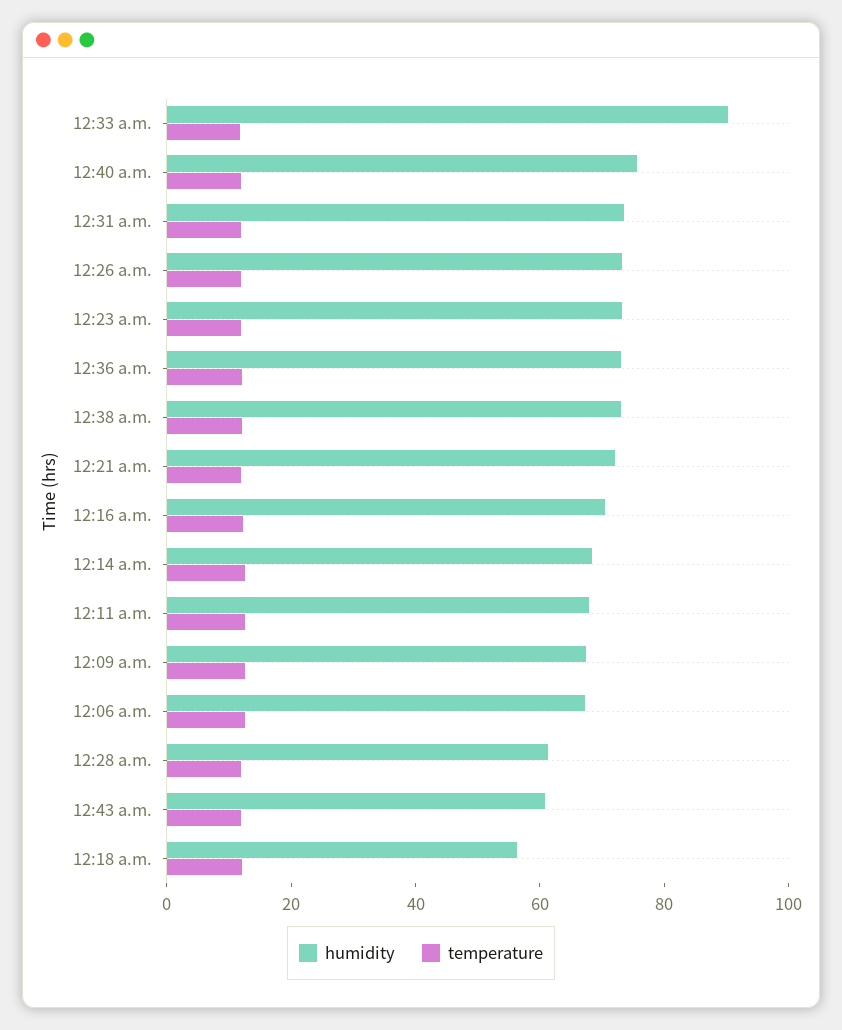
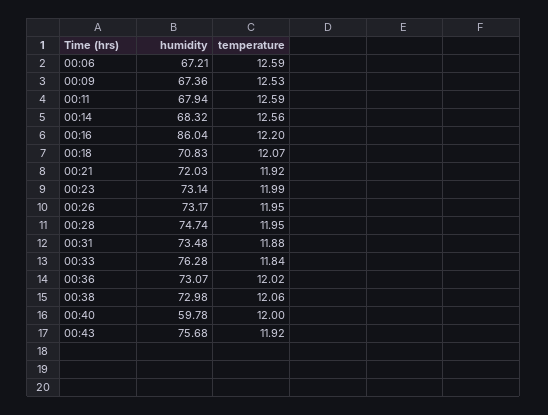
  {
    "humidity": {
-     "12:33 a.m.": 90,
+     "12:33 a.m.": 76.28,
-     "12:40 a.m.": 75,
+     "12:40 a.m.": 59.78,
      "12:31 a.m.": 73.48,
      "12:26 a.m.": 73.17,
      "12:23 a.m.": 73.14,
      "12:36 a.m.": 73.07,
      "12:38 a.m.": 72.98,
      "12:21 a.m.": 72.03,
-     "12:16 a.m.": 70,
+     "12:16 a.m.": 86.04,
      "12:14 a.m.": 68.32,
      "12:11 a.m.": 67.94,
      "12:09 a.m.": 67.36,
      "12:06 a.m.": 67.21,
-     "12:28 a.m.": 60,
+     "12:28 a.m.": 74.74,
-     "12:43 a.m.": 60,
+     "12:43 a.m.": 75.68,
-     "12:18 a.m.": 55
+     "12:18 a.m.": 70.83
    },
    "temperature": {
      "12:33 a.m.": 11.84,
      "12:40 a.m.": 12,
      "12:31 a.m.": 11.88,
      "12:26 a.m.": 11.95,
      "12:23 a.m.": 11.99,
      "12:36 a.m.": 12.02,
      "12:38 a.m.": 12.06,
      "12:21 a.m.": 11.92,
      "12:16 a.m.": 12.2,
      "12:14 a.m.": 12.56,
      "12:11 a.m.": 12.59,
      "12:09 a.m.": 12.53,
      "12:06 a.m.": 12.59,
      "12:28 a.m.": 11.95,
      "12:43 a.m.": 11.92,
      "12:18 a.m.": 12.07
    }
  }

